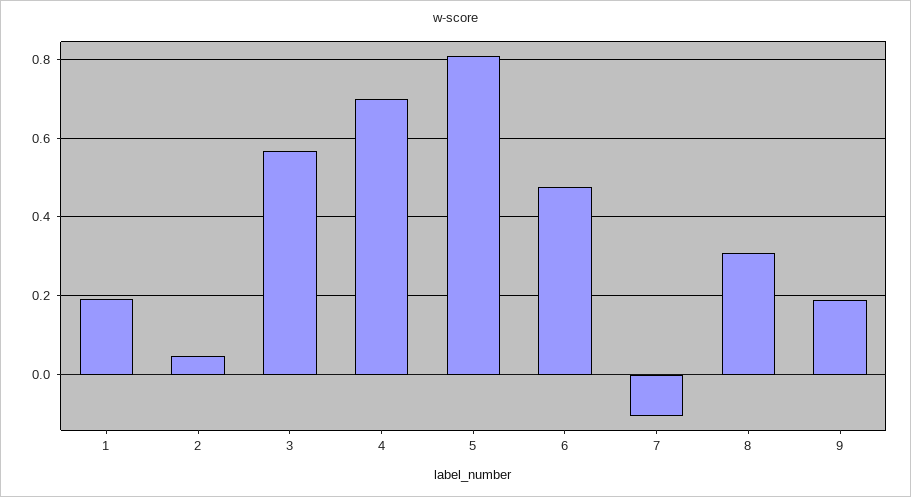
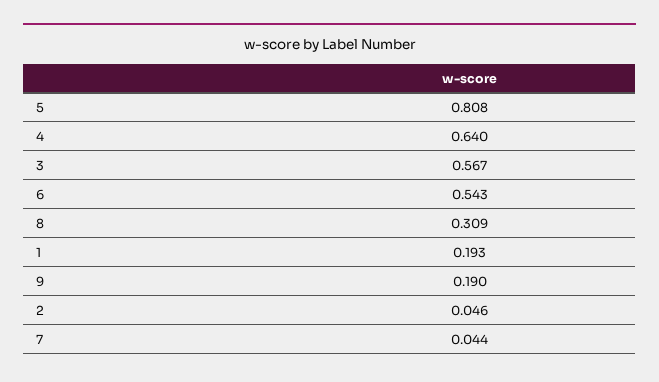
  {
    "1": 0.193,
    "2": 0.046,
    "3": 0.567,
-   "4": 0.7,
+   "4": 0.64,
    "5": 0.808,
-   "6": 0.48,
+   "6": 0.543,
-   "7": -0.1,
+   "7": 0.044,
    "8": 0.309,
    "9": 0.19
  }

